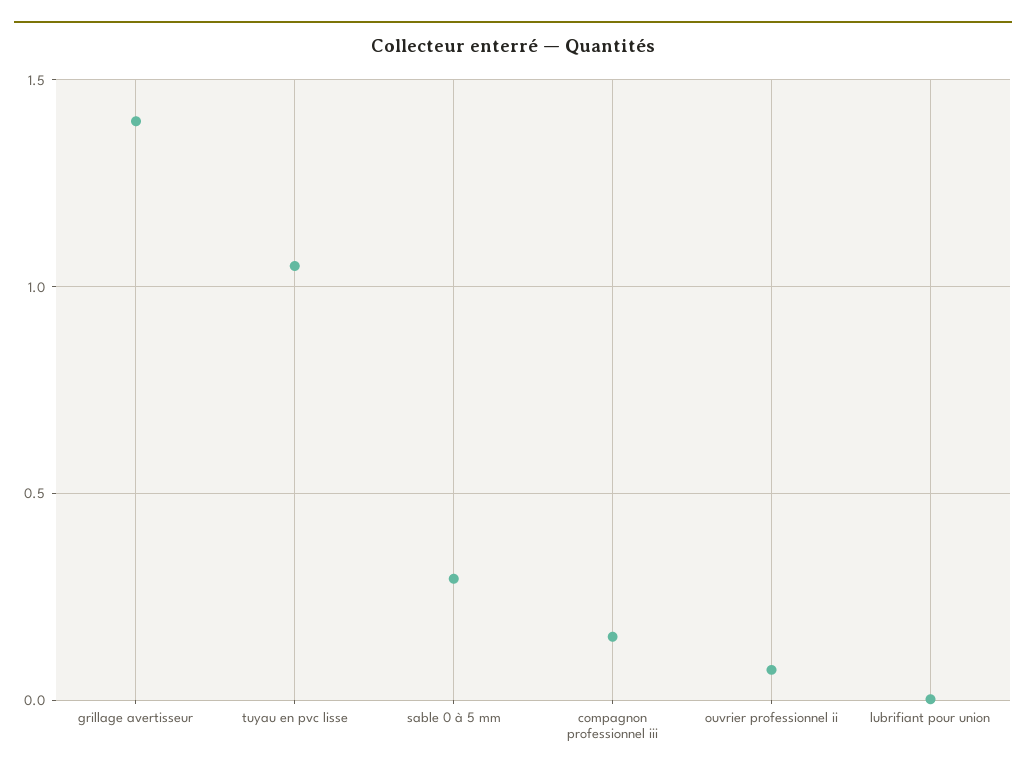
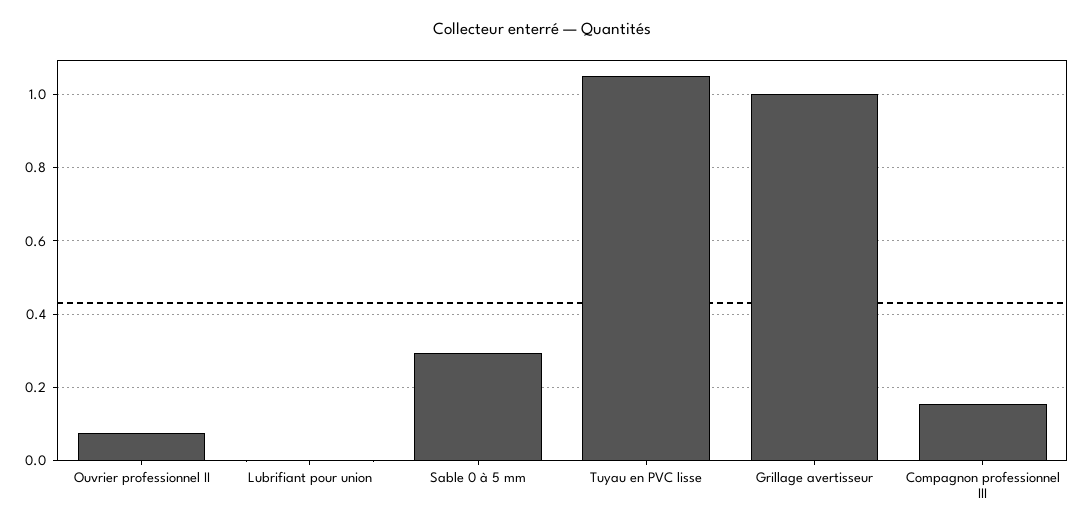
  {
-   "grillage avertisseur": 1.4,
+   "grillage avertisseur": 1,
    "tuyau en pvc lisse": 1.06,
    "sable 0 à 5 mm": 0.3,
    "compagnon professionnel iii": 0.16,
    "ouvrier professionnel ii": 0.08,
    "lubrifiant pour union": 0
  }

